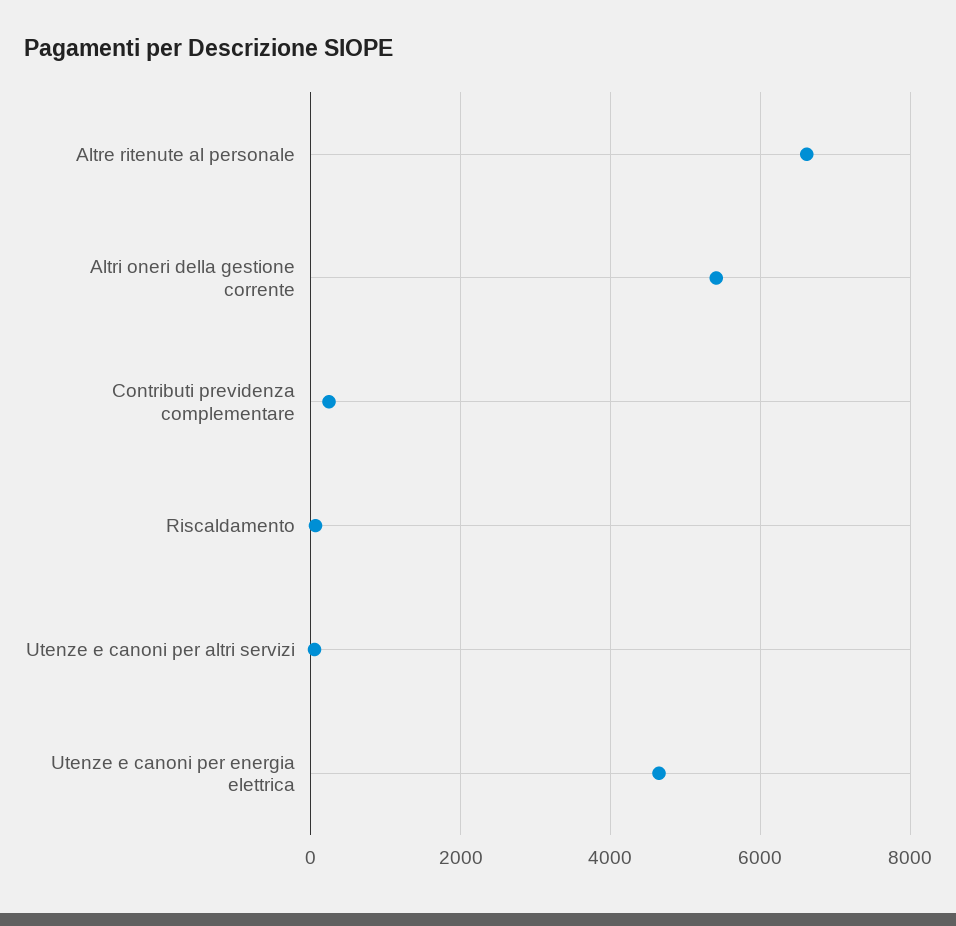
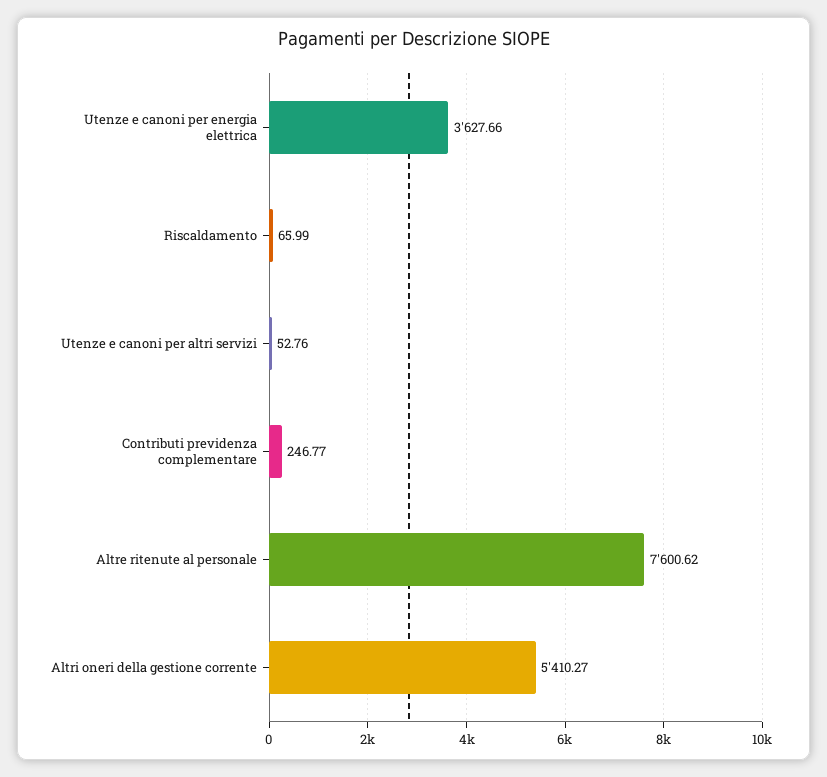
  {
-   "Altre ritenute al personale": 6600,
+   "Altre ritenute al personale": 7600.62,
    "Altri oneri della gestione corrente": 5410.27,
    "Contributi previdenza complementare": 246.77,
    "Riscaldamento": 65.99,
    "Utenze e canoni per altri servizi": 52.76,
-   "Utenze e canoni per energia elettrica": 4600
+   "Utenze e canoni per energia elettrica": 3627.66
  }

